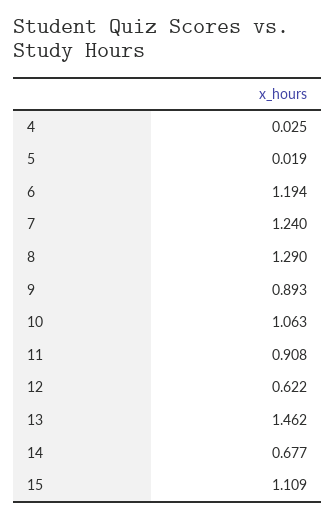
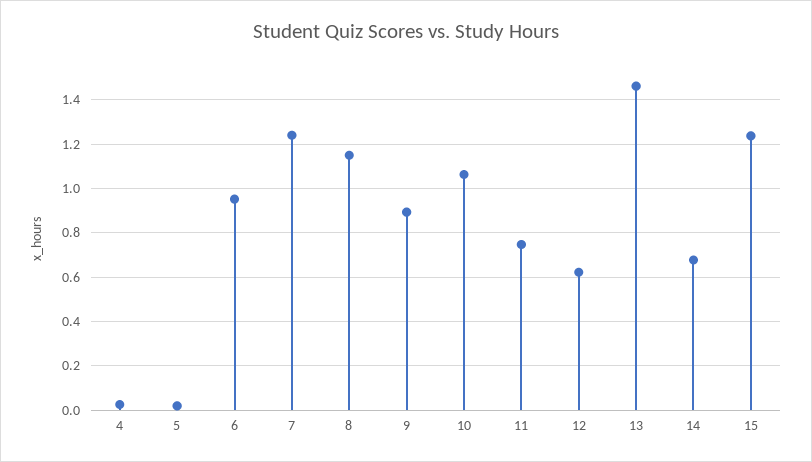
  {
    "4": 0.025,
    "5": 0.019,
-   "6": 1.194,
+   "6": 0.95,
    "7": 1.24,
-   "8": 1.29,
+   "8": 1.15,
    "9": 0.893,
    "10": 1.063,
-   "11": 0.908,
+   "11": 0.75,
    "12": 0.622,
    "13": 1.462,
    "14": 0.677,
-   "15": 1.109
+   "15": 1.25
  }

